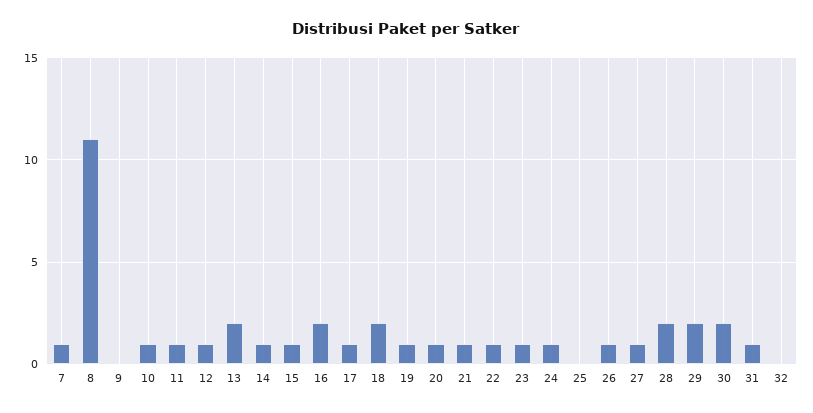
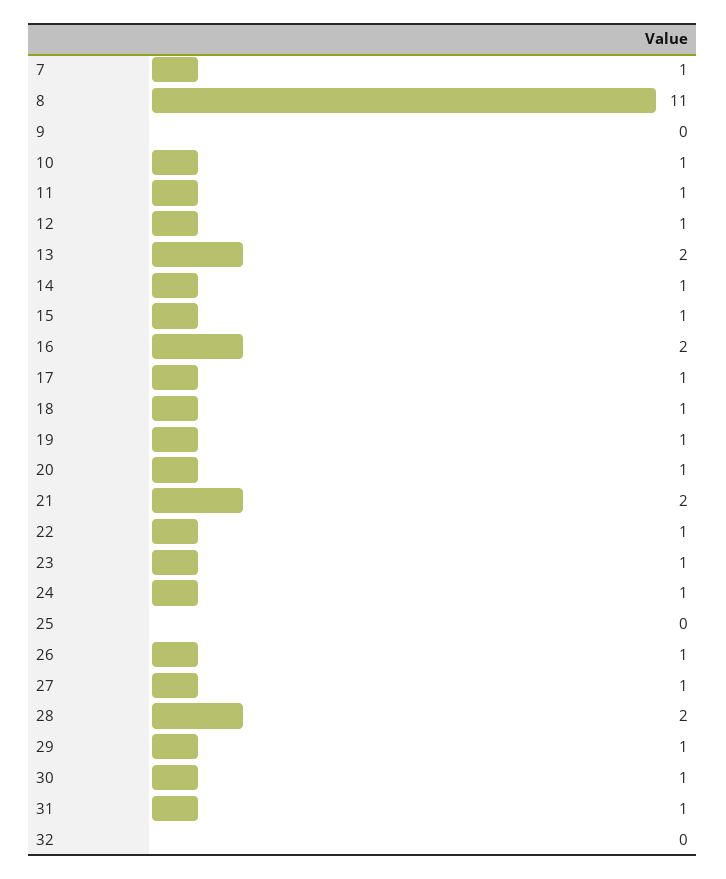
  {
    "7": 1,
    "8": 11,
    "9": 0,
    "10": 1,
    "11": 1,
    "12": 1,
    "13": 2,
    "14": 1,
    "15": 1,
    "16": 2,
    "17": 1,
-   "18": 2,
+   "18": 1,
    "19": 1,
    "20": 1,
-   "21": 1,
+   "21": 2,
    "22": 1,
    "23": 1,
    "24": 1,
    "25": 0,
    "26": 1,
    "27": 1,
    "28": 2,
-   "29": 2,
+   "29": 1,
-   "30": 2,
+   "30": 1,
    "31": 1,
    "32": 0
  }

